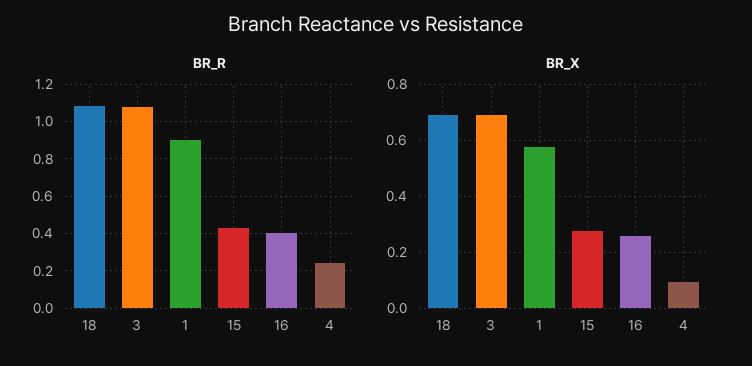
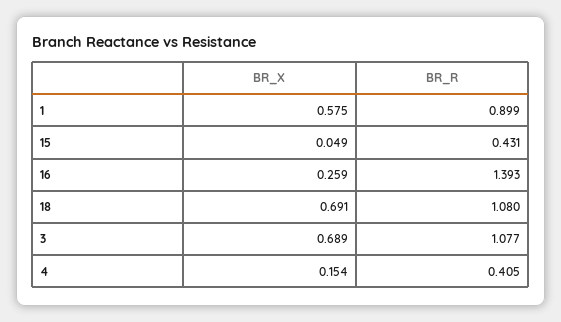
  {
    "BR_R": {
      "18": 1.08,
      "3": 1.077,
      "1": 0.899,
      "15": 0.431,
-     "16": 0.4,
+     "16": 1.393,
-     "4": 0.25
+     "4": 0.405
    },
    "BR_X": {
      "18": 0.691,
      "3": 0.689,
      "1": 0.575,
-     "15": 0.275,
+     "15": 0.049,
      "16": 0.259,
-     "4": 0.1
+     "4": 0.154
    }
  }

